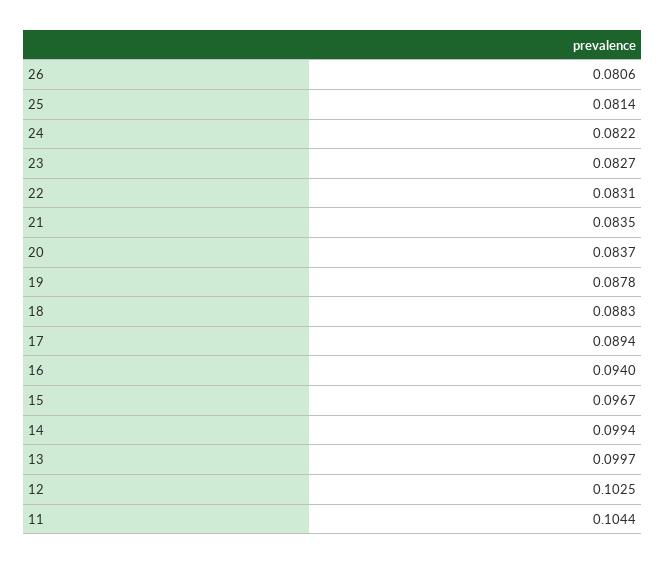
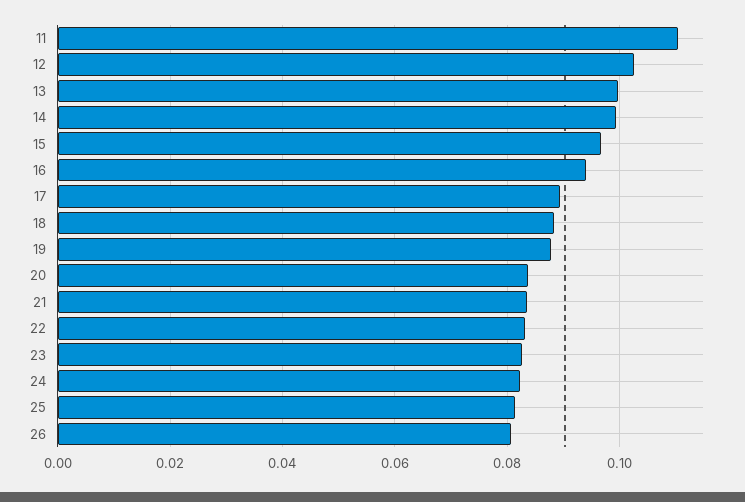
  {
    "26": 0.0806,
    "25": 0.0814,
    "24": 0.0822,
    "23": 0.0827,
    "22": 0.0831,
    "21": 0.0835,
    "20": 0.0837,
    "19": 0.0878,
    "18": 0.0883,
    "17": 0.0894,
    "16": 0.094,
    "15": 0.0967,
    "14": 0.0994,
    "13": 0.0997,
    "12": 0.1025,
-   "11": 0.1044
+   "11": 0.11
  }

